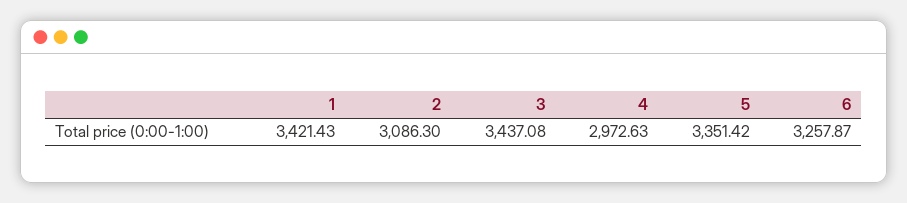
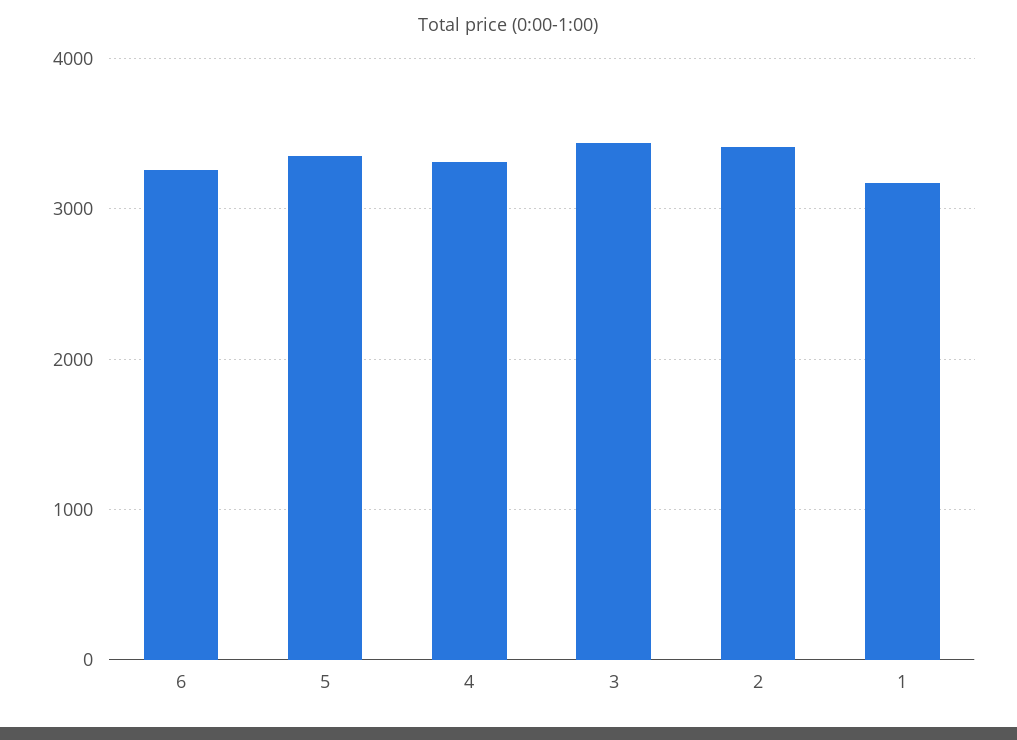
  {
-   "1": 3421.43,
+   "1": 3200,
-   "2": 3086.3,
+   "2": 3400,
    "3": 3437.08,
-   "4": 2972.63,
+   "4": 3300,
    "5": 3351.42,
    "6": 3257.87
  }

